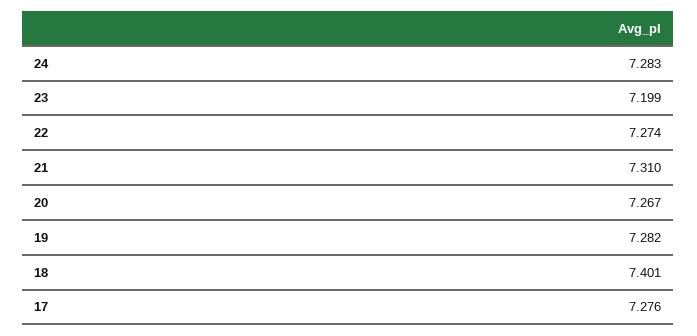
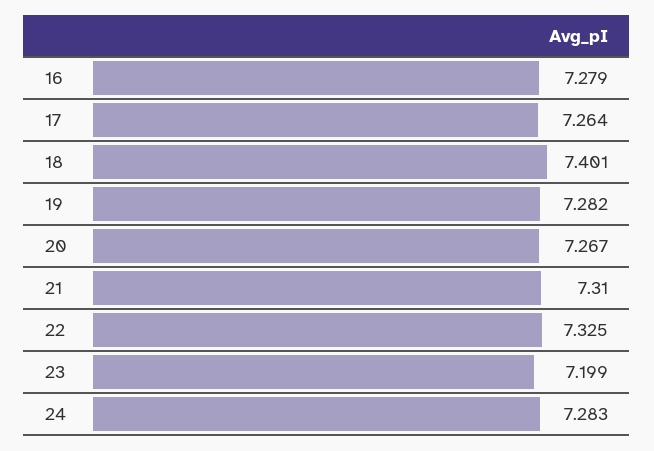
  {
    "24": 7.283,
    "23": 7.199,
-   "22": 7.274,
+   "22": 7.325,
    "21": 7.31,
    "20": 7.267,
    "19": 7.282,
    "18": 7.401,
-   "17": 7.276
+   "17": 7.264,
+   "16": 7.279
  }

